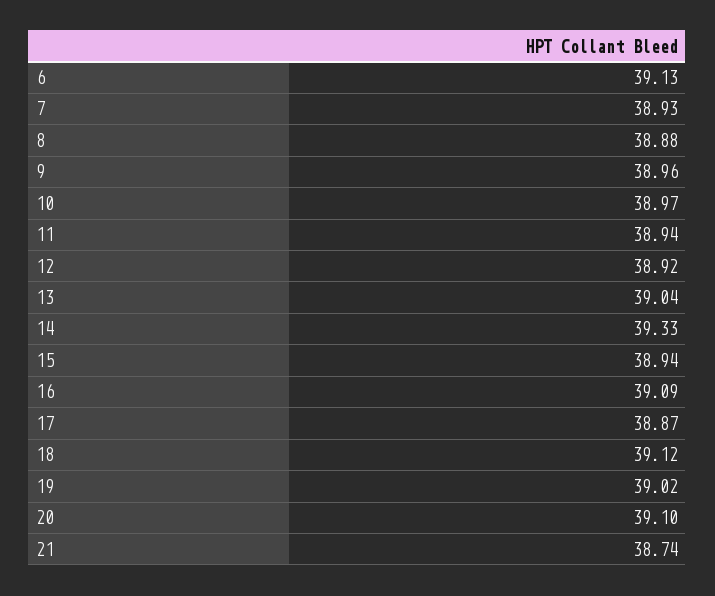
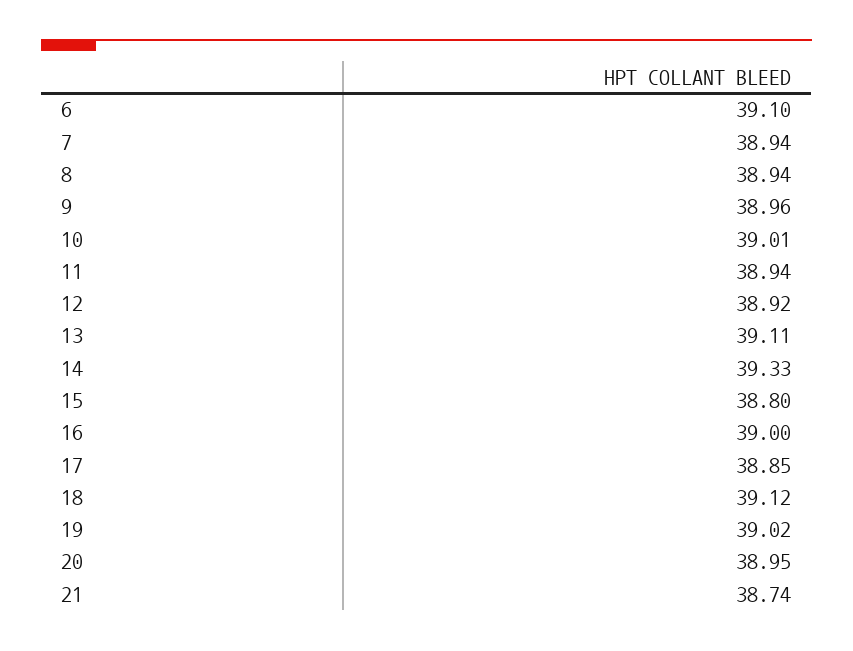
  {
-   "6": 39.13,
+   "6": 39.1,
-   "7": 38.93,
+   "7": 38.94,
-   "8": 38.88,
+   "8": 38.94,
    "9": 38.96,
-   "10": 38.97,
+   "10": 39.01,
    "11": 38.94,
    "12": 38.92,
-   "13": 39.04,
+   "13": 39.11,
    "14": 39.33,
-   "15": 38.94,
+   "15": 38.8,
-   "16": 39.09,
+   "16": 39,
-   "17": 38.87,
+   "17": 38.85,
    "18": 39.12,
    "19": 39.02,
-   "20": 39.1,
+   "20": 38.95,
    "21": 38.74
  }

